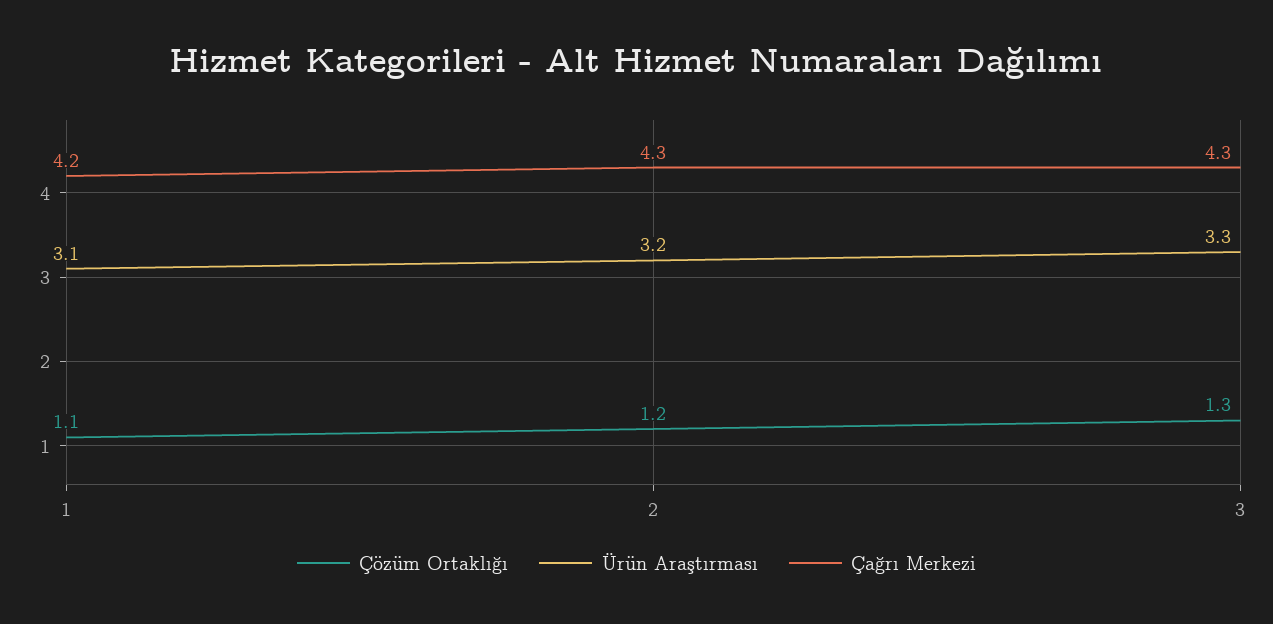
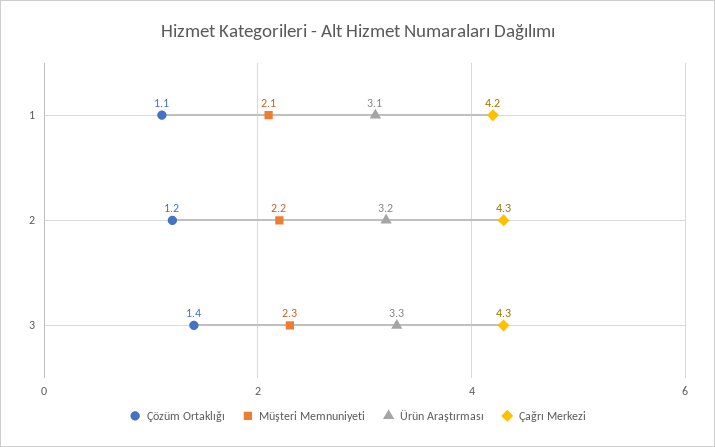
  {
    "Çözüm Ortaklığı": {
      "1": 1.1,
      "2": 1.2,
-     "3": 1.3
+     "3": 1.4
    },
    "Ürün Araştırması": {
      "1": 3.1,
      "2": 3.2,
      "3": 3.3
    },
    "Çağrı Merkezi": {
      "1": 4.2,
      "2": 4.3,
      "3": 4.3
-   }
+   },
+   "Müşteri Memnuniyeti": {
+     "1": 2.1,
+     "2": 2.2,
+     "3": 2.3
+   }
  }

